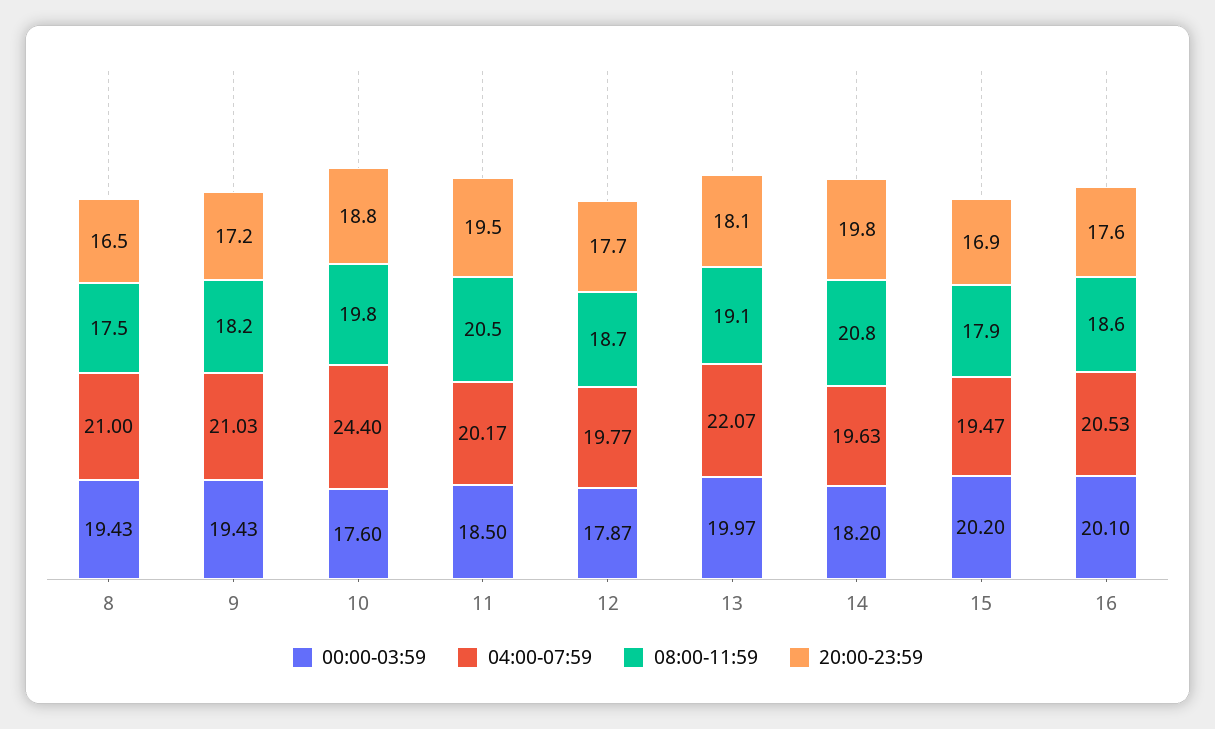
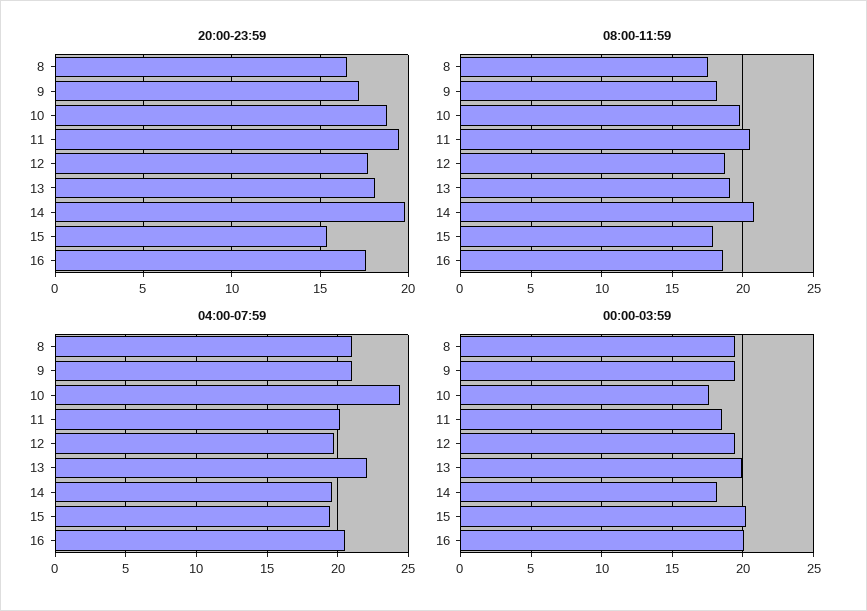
  {
    "00:00-03:59": {
      "8": 19.43,
      "9": 19.43,
      "10": 17.6,
      "11": 18.5,
-     "12": 17.87,
+     "12": 19.5,
      "13": 19.97,
      "14": 18.2,
      "15": 20.2,
      "16": 20.1
    },
    "04:00-07:59": {
      "8": 21,
      "9": 21.03,
      "10": 24.4,
      "11": 20.17,
      "12": 19.77,
      "13": 22.07,
      "14": 19.63,
      "15": 19.47,
      "16": 20.53
    },
    "08:00-11:59": {
      "8": 17.5,
      "9": 18.2,
      "10": 19.8,
      "11": 20.5,
      "12": 18.7,
      "13": 19.1,
      "14": 20.8,
      "15": 17.9,
      "16": 18.6
    },
    "20:00-23:59": {
      "8": 16.5,
      "9": 17.2,
      "10": 18.8,
      "11": 19.5,
      "12": 17.7,
      "13": 18.1,
      "14": 19.8,
-     "15": 16.9,
+     "15": 15.5,
      "16": 17.6
    }
  }

